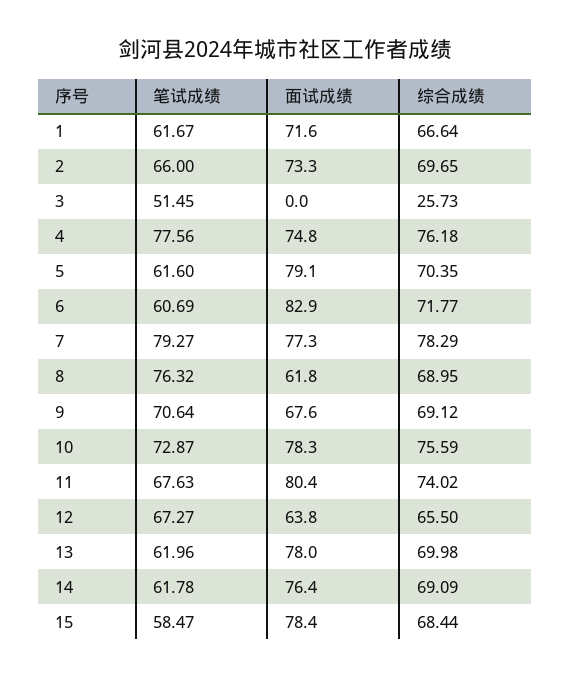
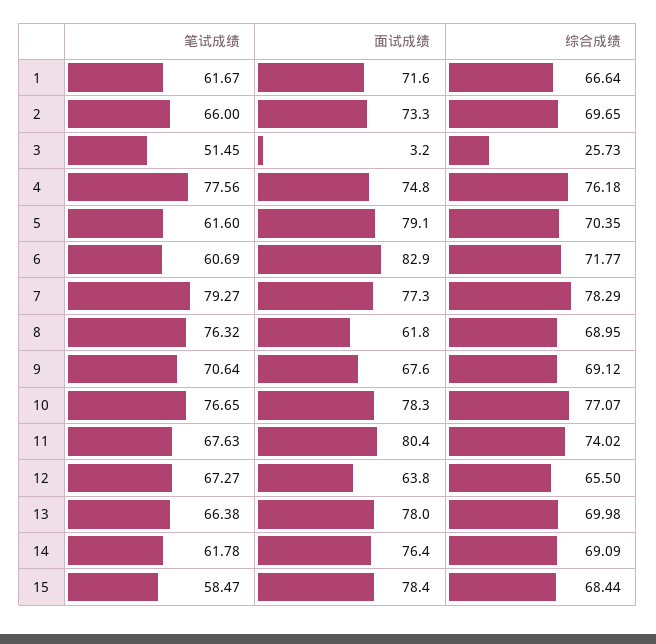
  {
    "笔试成绩": {
      "1": 61.67,
      "2": 66,
      "3": 51.45,
      "4": 77.56,
      "5": 61.6,
      "6": 60.69,
      "7": 79.27,
      "8": 76.32,
      "9": 70.64,
-     "10": 72.87,
+     "10": 76.65,
      "11": 67.63,
      "12": 67.27,
-     "13": 61.96,
+     "13": 66.38,
      "14": 61.78,
      "15": 58.47
    },
    "面试成绩": {
      "1": 71.6,
      "2": 73.3,
-     "3": 0,
+     "3": 3.2,
      "4": 74.8,
      "5": 79.1,
      "6": 82.9,
      "7": 77.3,
      "8": 61.8,
      "9": 67.6,
      "10": 78.3,
      "11": 80.4,
      "12": 63.8,
      "13": 78,
      "14": 76.4,
      "15": 78.4
    },
    "综合成绩": {
      "1": 66.64,
      "2": 69.65,
      "3": 25.73,
      "4": 76.18,
      "5": 70.35,
      "6": 71.77,
      "7": 78.29,
      "8": 68.95,
      "9": 69.12,
-     "10": 75.59,
+     "10": 77.07,
      "11": 74.02,
      "12": 65.5,
      "13": 69.98,
      "14": 69.09,
      "15": 68.44
    }
  }

